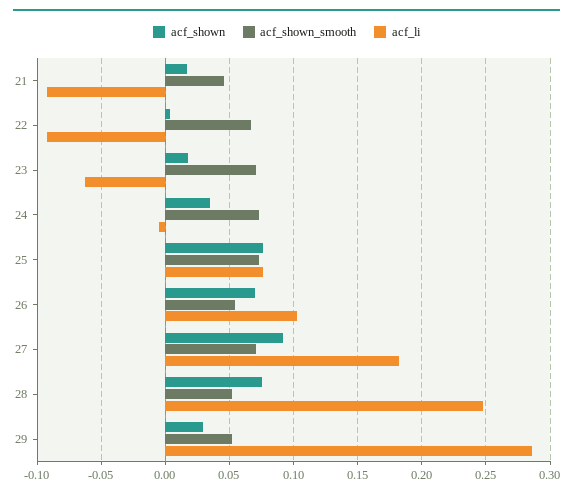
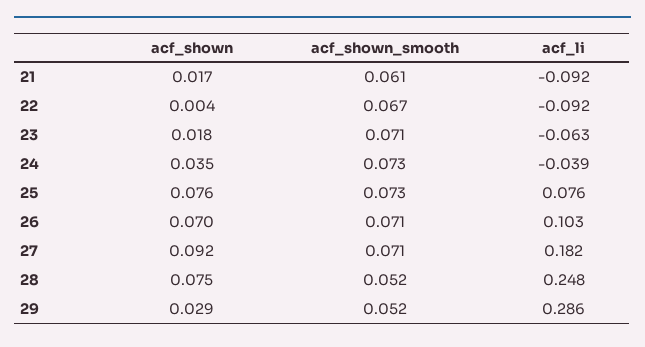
  {
    "acf_shown": {
      "21": 0.017,
      "22": 0.004,
      "23": 0.018,
      "24": 0.035,
      "25": 0.076,
      "26": 0.07,
      "27": 0.092,
      "28": 0.075,
      "29": 0.029
    },
    "acf_shown_smooth": {
-     "21": 0.045,
+     "21": 0.061,
      "22": 0.067,
      "23": 0.071,
      "24": 0.073,
      "25": 0.073,
-     "26": 0.055,
+     "26": 0.071,
      "27": 0.071,
      "28": 0.052,
      "29": 0.052
    },
    "acf_li": {
      "21": -0.092,
      "22": -0.092,
      "23": -0.063,
-     "24": -0.005,
+     "24": -0.039,
      "25": 0.076,
      "26": 0.103,
      "27": 0.182,
      "28": 0.248,
      "29": 0.286
    }
  }

